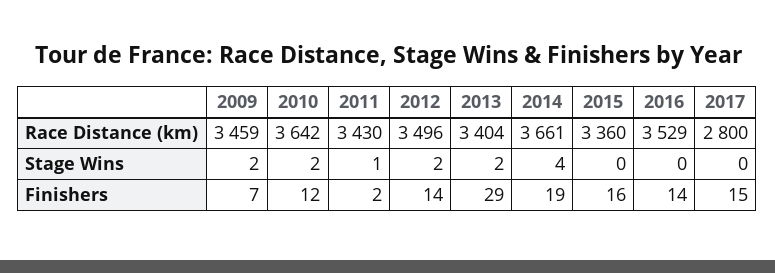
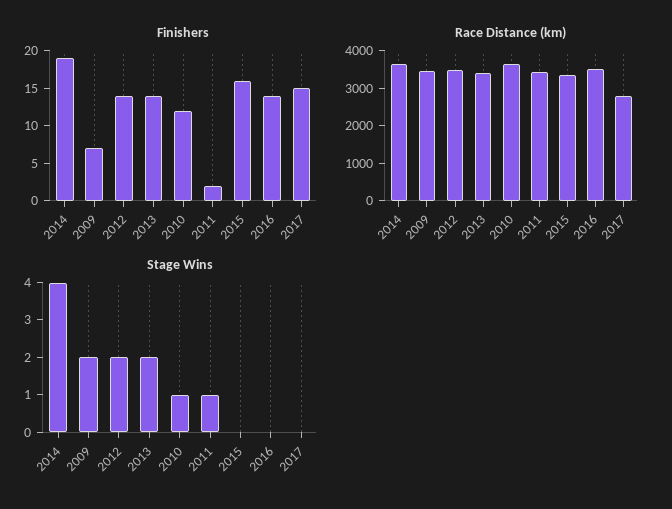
  {
    "Race Distance (km)": {
      "2009": 3459,
      "2010": 3642,
      "2011": 3430,
      "2012": 3496,
      "2013": 3404,
      "2014": 3661,
      "2015": 3360,
      "2016": 3529,
      "2017": 2800
    },
    "Stage Wins": {
      "2009": 2,
-     "2010": 2,
+     "2010": 1,
      "2011": 1,
      "2012": 2,
      "2013": 2,
      "2014": 4,
      "2015": 0,
      "2016": 0,
      "2017": 0
    },
    "Finishers": {
      "2009": 7,
      "2010": 12,
      "2011": 2,
      "2012": 14,
-     "2013": 29,
+     "2013": 15,
      "2014": 19,
      "2015": 16,
      "2016": 14,
      "2017": 15
    }
  }

